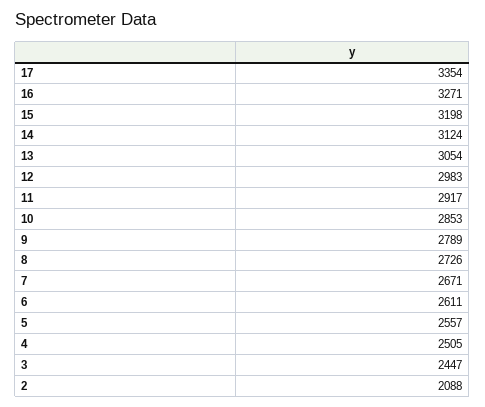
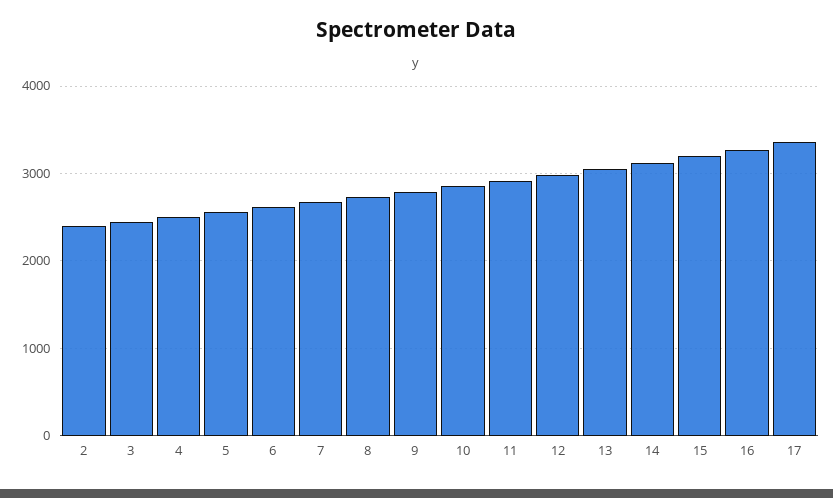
  {
    "17": 3354,
    "16": 3271,
    "15": 3198,
    "14": 3124,
    "13": 3054,
    "12": 2983,
    "11": 2917,
    "10": 2853,
    "9": 2789,
    "8": 2726,
    "7": 2671,
    "6": 2611,
    "5": 2557,
    "4": 2505,
    "3": 2447,
-   "2": 2088
+   "2": 2400
  }

